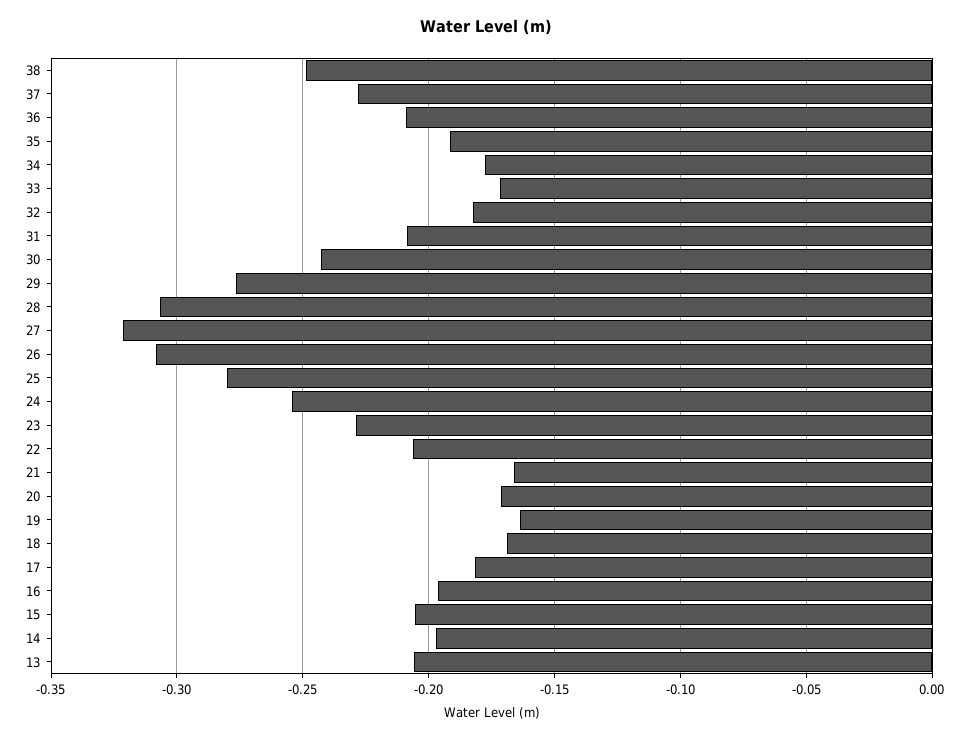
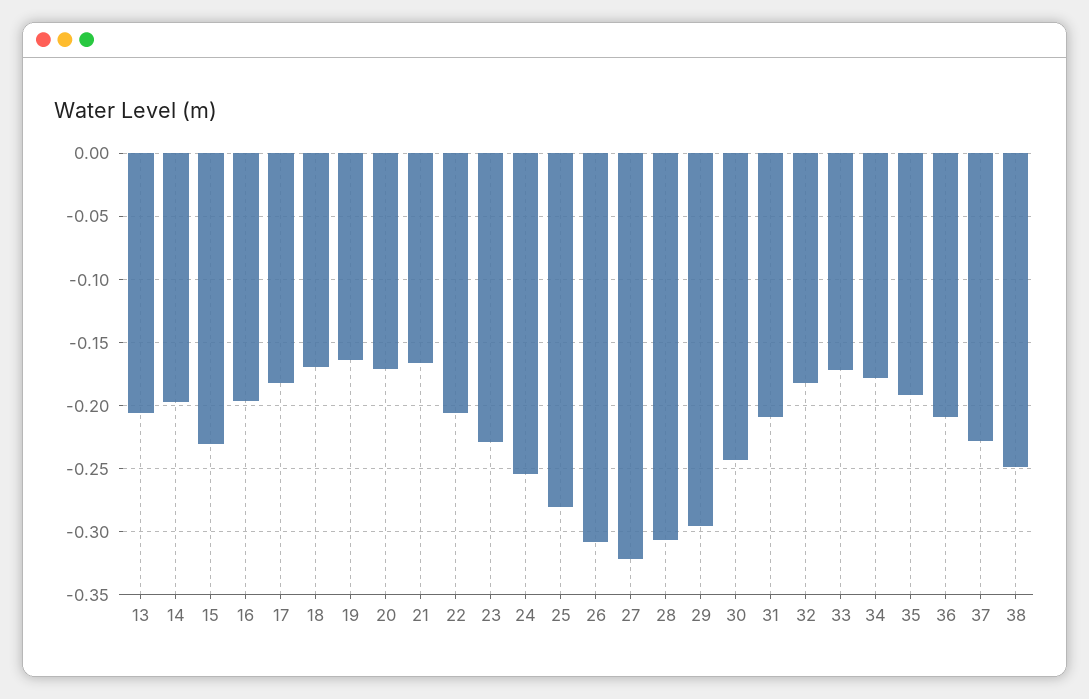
  {
    "38": -0.25,
    "37": -0.23,
    "36": -0.21,
    "35": -0.19,
    "34": -0.18,
    "33": -0.17,
    "32": -0.18,
    "31": -0.21,
    "30": -0.245,
-   "29": -0.275,
+   "29": -0.295,
    "28": -0.305,
    "27": -0.32,
    "26": -0.31,
    "25": -0.28,
    "24": -0.255,
    "23": -0.23,
    "22": -0.205,
    "21": -0.165,
    "20": -0.17,
    "19": -0.165,
    "18": -0.17,
    "17": -0.18,
    "16": -0.195,
-   "15": -0.205,
+   "15": -0.23,
    "14": -0.195,
    "13": -0.205
  }

